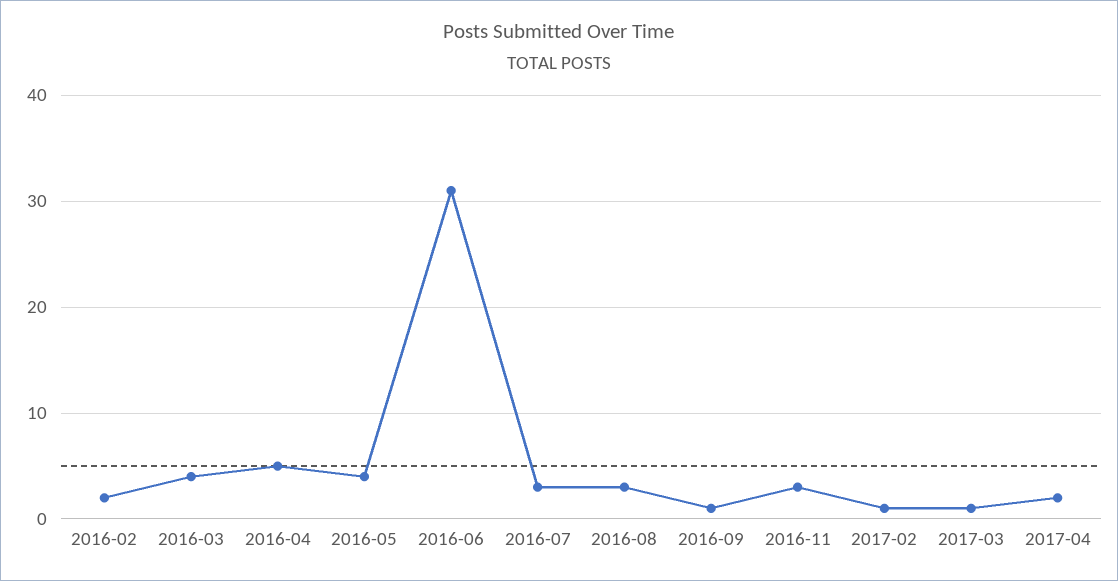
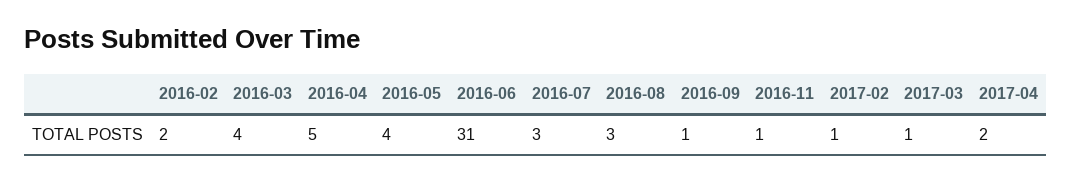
  {
    "2016-02": 2,
    "2016-03": 4,
    "2016-04": 5,
    "2016-05": 4,
    "2016-06": 31,
    "2016-07": 3,
    "2016-08": 3,
    "2016-09": 1,
-   "2016-11": 3,
+   "2016-11": 1,
    "2017-02": 1,
    "2017-03": 1,
    "2017-04": 2
  }

